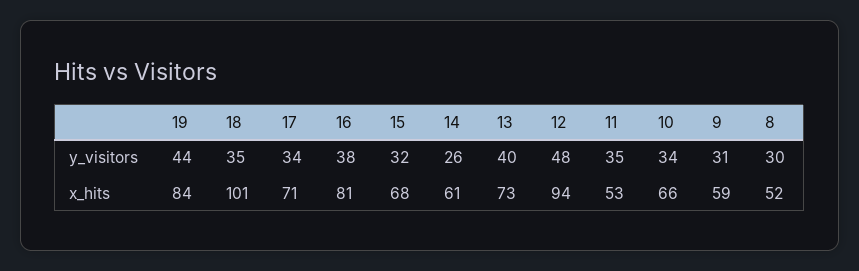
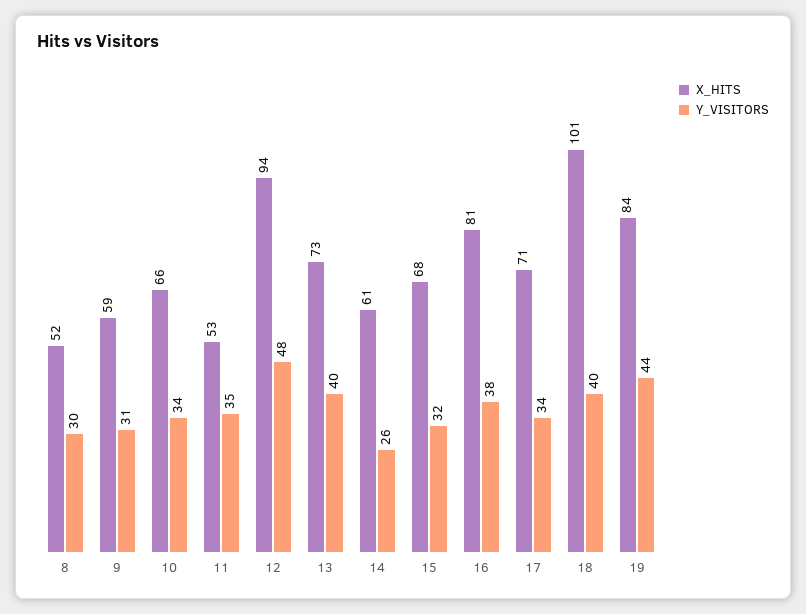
  {
    "y_visitors": {
      "19": 44,
-     "18": 35,
+     "18": 40,
      "17": 34,
      "16": 38,
      "15": 32,
      "14": 26,
      "13": 40,
      "12": 48,
      "11": 35,
      "10": 34,
      "9": 31,
      "8": 30
    },
    "x_hits": {
      "19": 84,
      "18": 101,
      "17": 71,
      "16": 81,
      "15": 68,
      "14": 61,
      "13": 73,
      "12": 94,
      "11": 53,
      "10": 66,
      "9": 59,
      "8": 52
    }
  }

